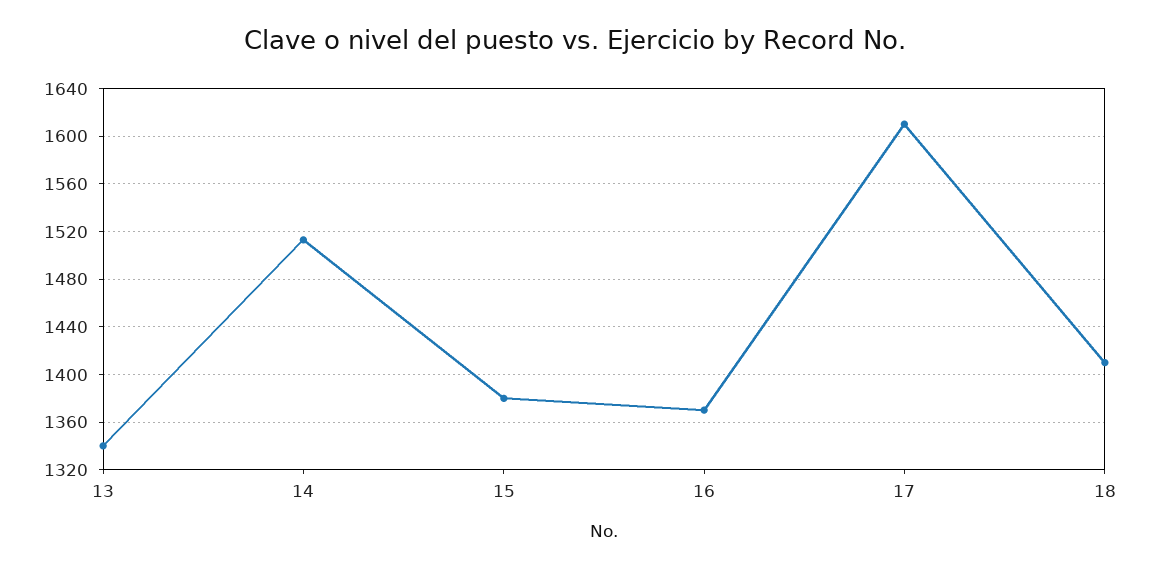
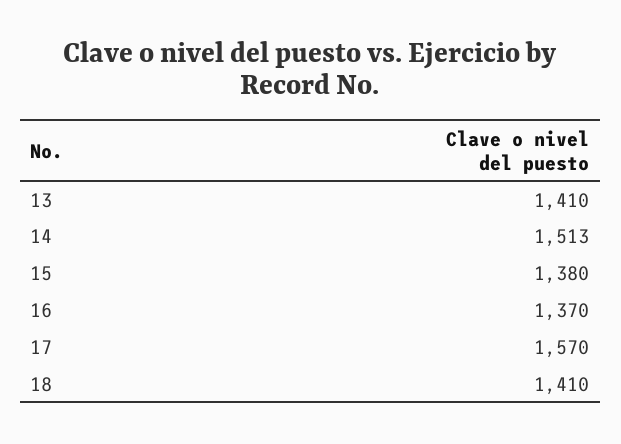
  {
-   "13": 1340,
+   "13": 1410,
    "14": 1513,
    "15": 1380,
    "16": 1370,
-   "17": 1610,
+   "17": 1570,
    "18": 1410
  }

